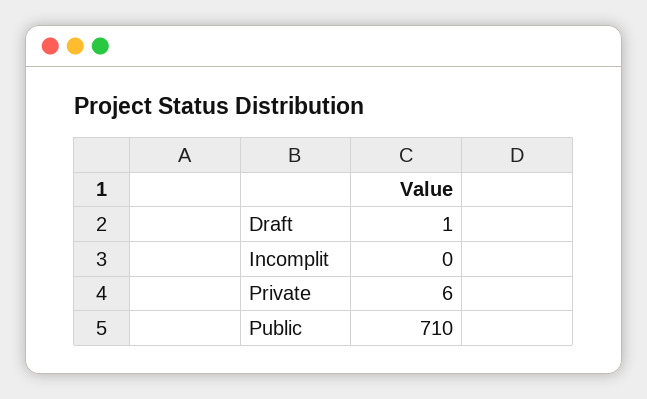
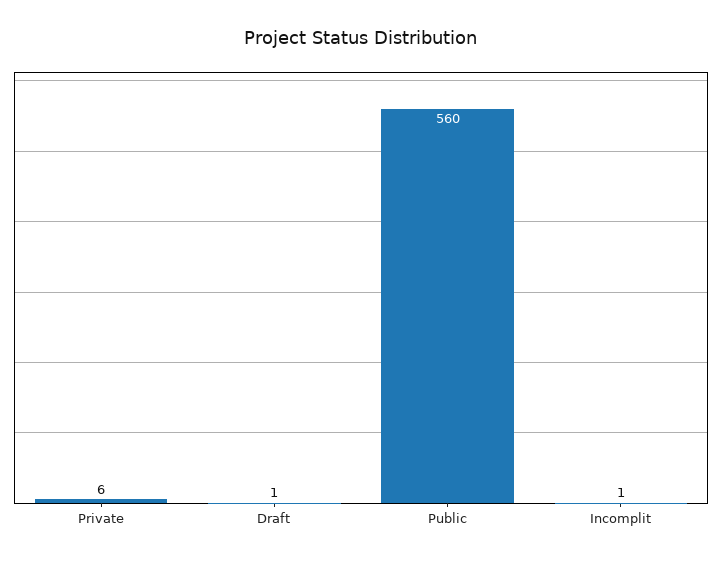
  {
    "Draft": 1,
-   "Incomplit": 0,
+   "Incomplit": 1,
    "Private": 6,
-   "Public": 710
+   "Public": 560
  }

